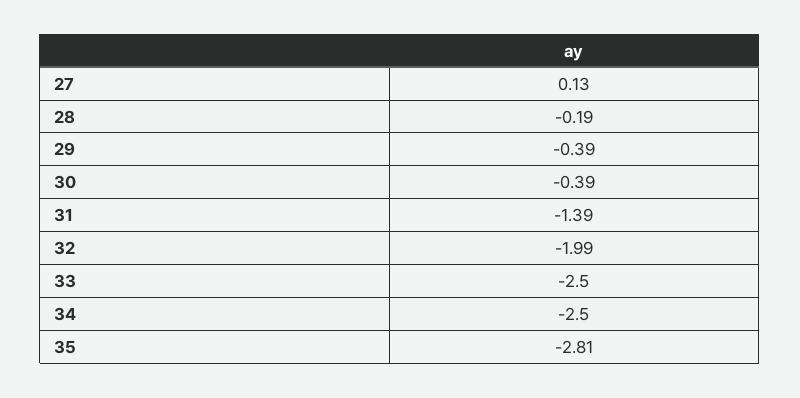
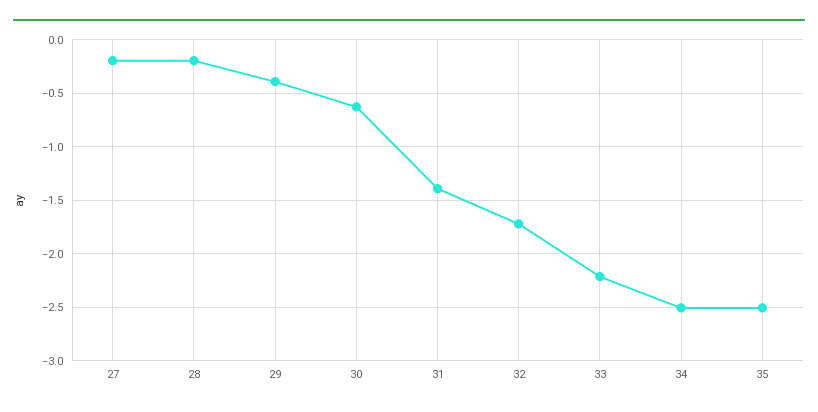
  {
-   "27": 0.13,
+   "27": -0.2,
    "28": -0.19,
    "29": -0.39,
-   "30": -0.39,
+   "30": -0.6,
    "31": -1.39,
-   "32": -1.99,
+   "32": -1.7,
-   "33": -2.5,
+   "33": -2.2,
    "34": -2.5,
-   "35": -2.81
+   "35": -2.5
  }

